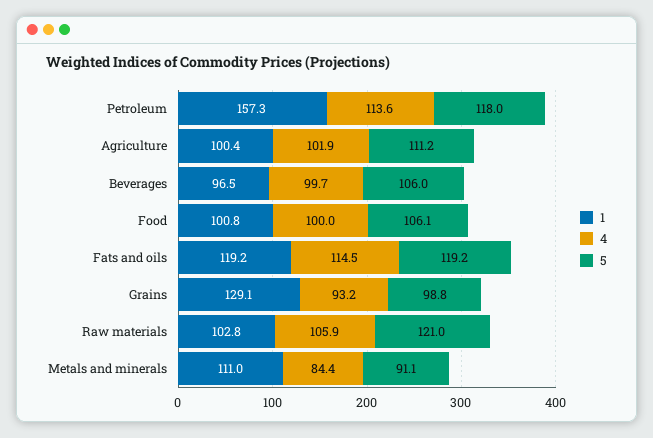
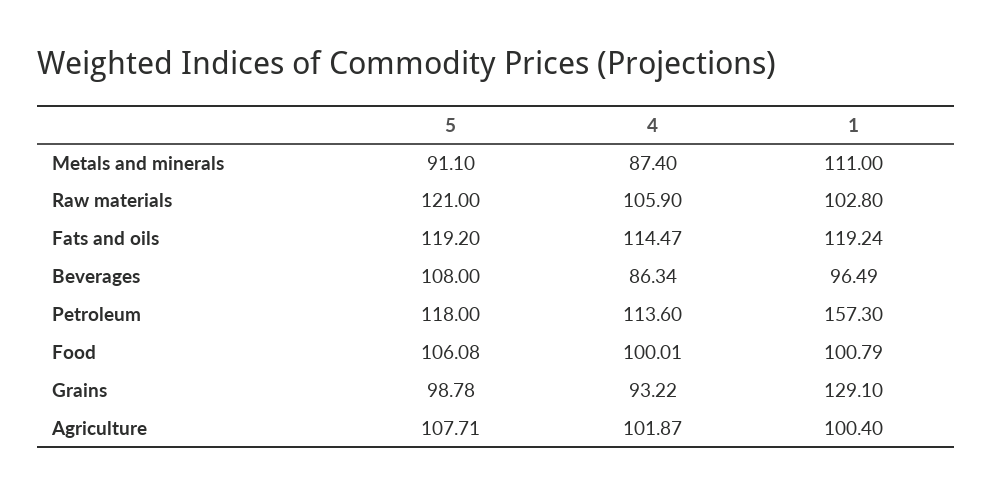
  {
    "1": {
      "Petroleum": 157.3,
      "Agriculture": 100.4,
      "Beverages": 96.49,
      "Food": 100.79,
      "Fats and oils": 119.24,
      "Grains": 129.1,
      "Raw materials": 102.8,
      "Metals and minerals": 111
    },
    "4": {
      "Petroleum": 113.6,
      "Agriculture": 101.87,
-     "Beverages": 99.7,
+     "Beverages": 86.34,
      "Food": 100.01,
      "Fats and oils": 114.47,
      "Grains": 93.22,
      "Raw materials": 105.9,
-     "Metals and minerals": 84.4
+     "Metals and minerals": 87.4
    },
    "5": {
      "Petroleum": 118,
-     "Agriculture": 111.2,
+     "Agriculture": 107.71,
-     "Beverages": 106,
+     "Beverages": 108,
      "Food": 106.08,
      "Fats and oils": 119.2,
      "Grains": 98.78,
      "Raw materials": 121,
      "Metals and minerals": 91.1
    }
  }

